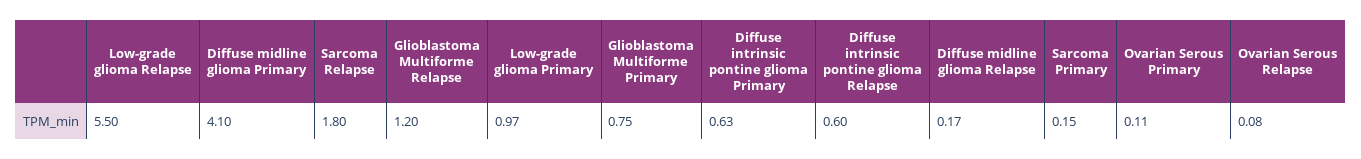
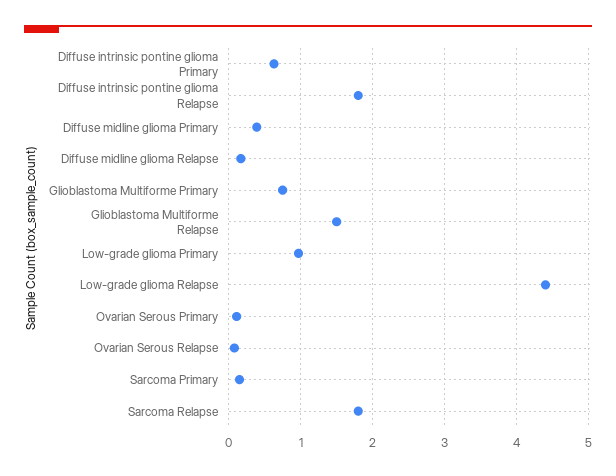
  {
-   "Low-grade glioma Relapse": 5.5,
+   "Low-grade glioma Relapse": 4.4,
-   "Diffuse midline glioma Primary": 4.1,
+   "Diffuse midline glioma Primary": 0.4,
    "Sarcoma Relapse": 1.8,
-   "Glioblastoma Multiforme Relapse": 1.2,
+   "Glioblastoma Multiforme Relapse": 1.5,
    "Low-grade glioma Primary": 0.97,
    "Glioblastoma Multiforme Primary": 0.75,
    "Diffuse intrinsic pontine glioma Primary": 0.63,
-   "Diffuse intrinsic pontine glioma Relapse": 0.6,
+   "Diffuse intrinsic pontine glioma Relapse": 1.8,
    "Diffuse midline glioma Relapse": 0.17,
    "Sarcoma Primary": 0.15,
    "Ovarian Serous Primary": 0.11,
    "Ovarian Serous Relapse": 0.08
  }

